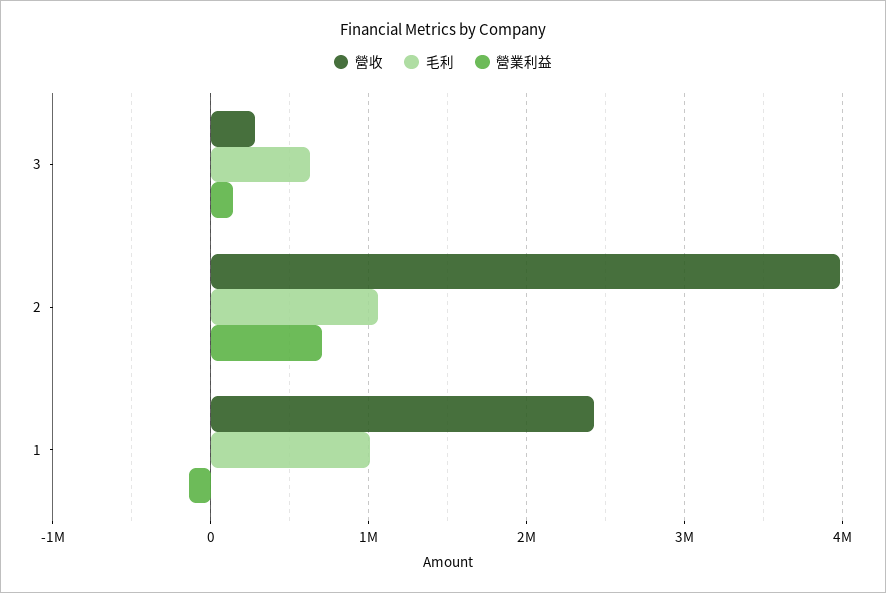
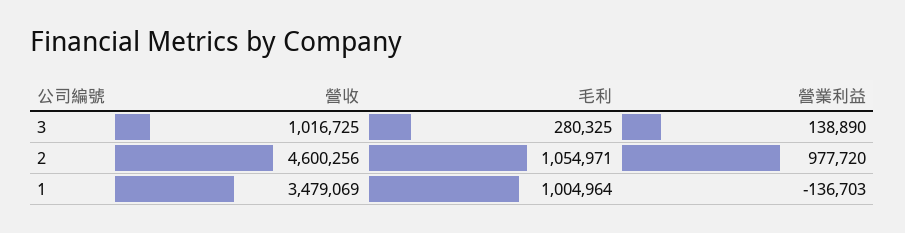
  {
    "營收": {
-     "3": 300000,
+     "3": 1016725,
-     "2": 4000000,
+     "2": 4600256,
-     "1": 2400000
+     "1": 3479069
    },
    "毛利": {
-     "3": 600000,
+     "3": 280325,
      "2": 1054971,
      "1": 1004964
    },
    "營業利益": {
      "3": 138890,
-     "2": 700000,
+     "2": 977720,
      "1": -136703
    }
  }

